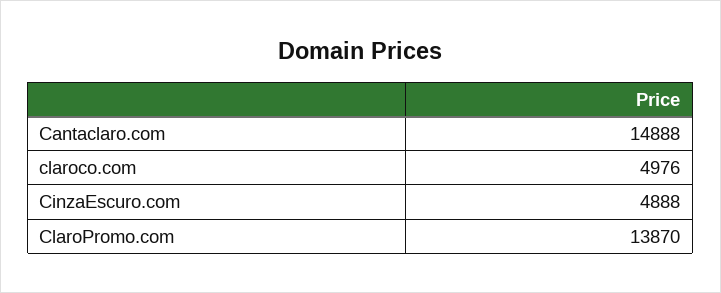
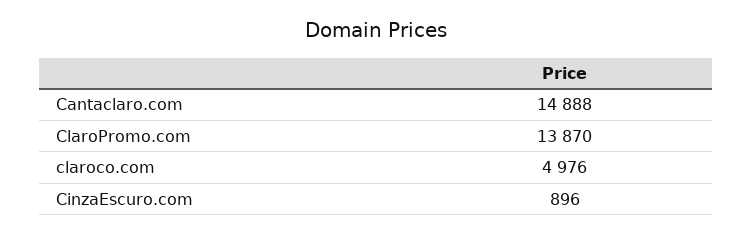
  {
    "Cantaclaro.com": 14888,
    "claroco.com": 4976,
-   "CinzaEscuro.com": 4888,
+   "CinzaEscuro.com": 896,
    "ClaroPromo.com": 13870
  }

